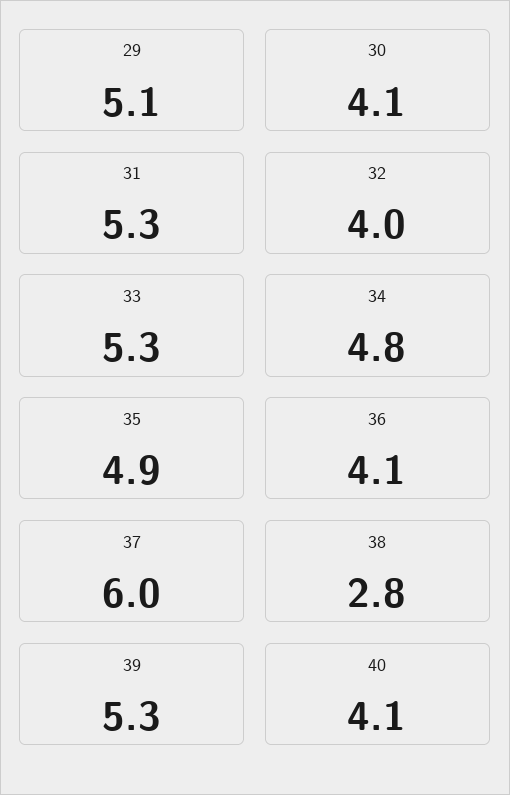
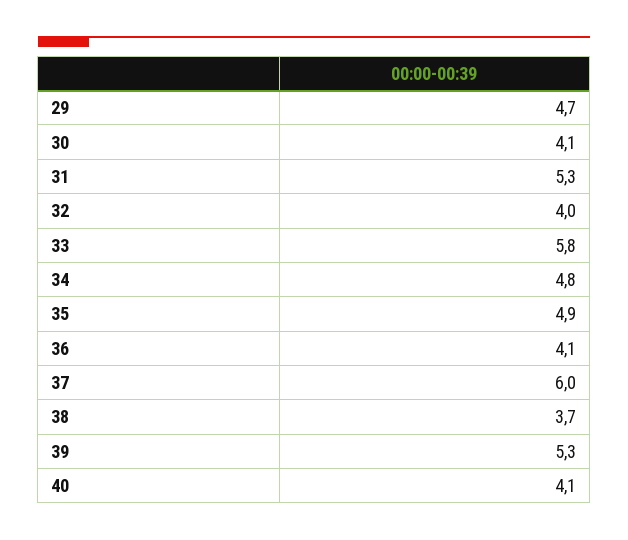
  {
-   "29": 5.1,
+   "29": 4.7,
    "30": 4.1,
    "31": 5.3,
    "32": 4,
-   "33": 5.3,
+   "33": 5.8,
    "34": 4.8,
    "35": 4.9,
    "36": 4.1,
    "37": 6,
-   "38": 2.8,
+   "38": 3.7,
    "39": 5.3,
    "40": 4.1
  }

